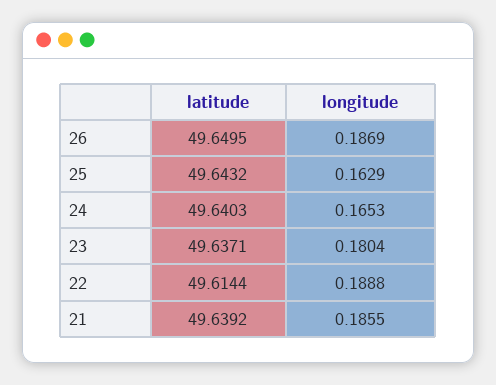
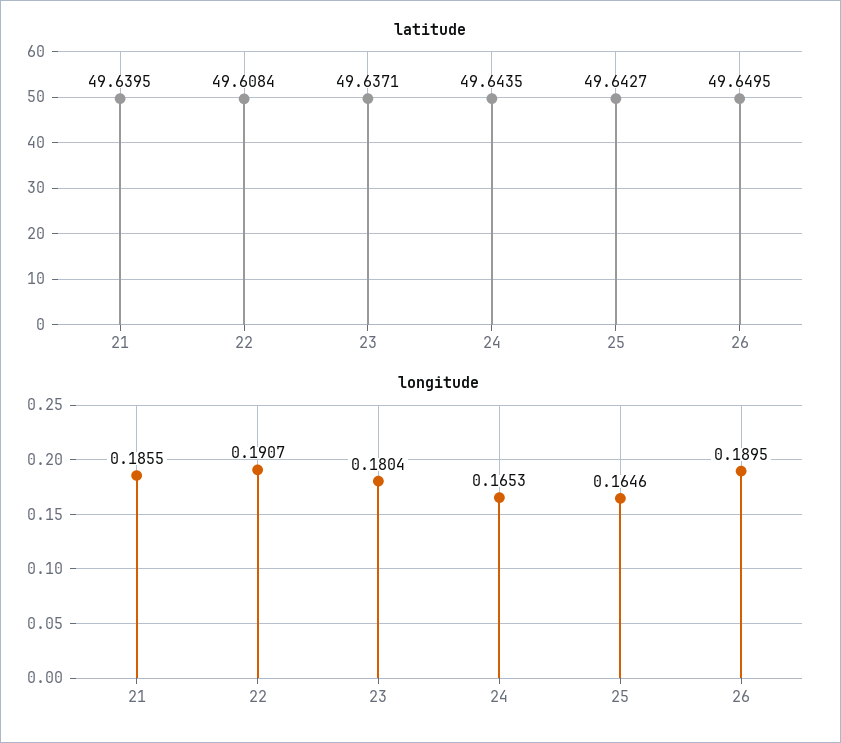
  {
    "latitude": {
      "26": 49.6495,
-     "25": 49.6432,
+     "25": 49.6427,
-     "24": 49.6403,
+     "24": 49.6435,
      "23": 49.6371,
-     "22": 49.6144,
+     "22": 49.6084,
-     "21": 49.6392
+     "21": 49.6395
    },
    "longitude": {
-     "26": 0.1869,
+     "26": 0.1895,
-     "25": 0.1629,
+     "25": 0.1646,
      "24": 0.1653,
      "23": 0.1804,
-     "22": 0.1888,
+     "22": 0.1907,
      "21": 0.1855
    }
  }

